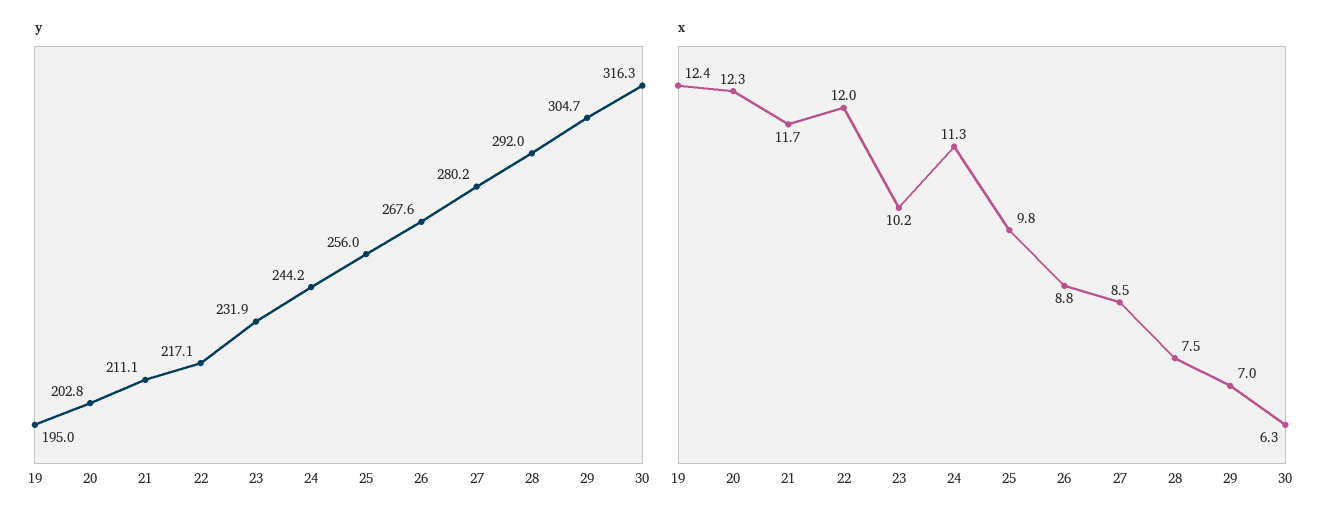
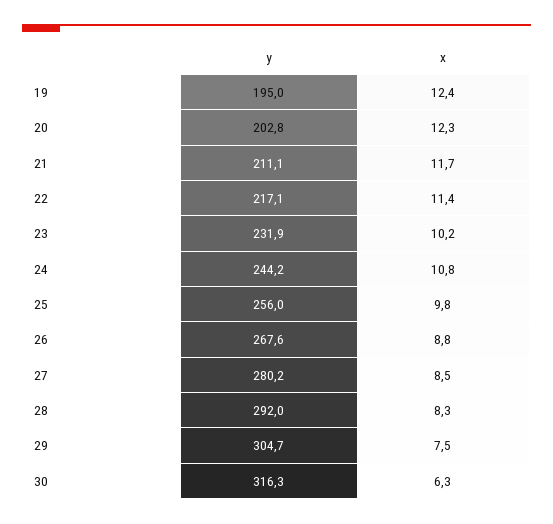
  {
    "y": {
      "19": 195,
      "20": 202.8,
      "21": 211.1,
      "22": 217.1,
      "23": 231.9,
      "24": 244.2,
      "25": 256,
      "26": 267.6,
      "27": 280.2,
      "28": 292,
      "29": 304.7,
      "30": 316.3
    },
    "x": {
      "19": 12.4,
      "20": 12.3,
      "21": 11.7,
-     "22": 12,
+     "22": 11.4,
      "23": 10.2,
-     "24": 11.3,
+     "24": 10.8,
      "25": 9.8,
      "26": 8.8,
      "27": 8.5,
-     "28": 7.5,
+     "28": 8.3,
-     "29": 7,
+     "29": 7.5,
      "30": 6.3
    }
  }

